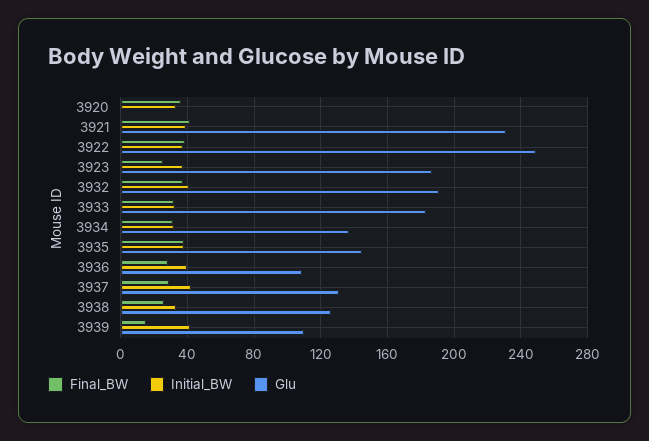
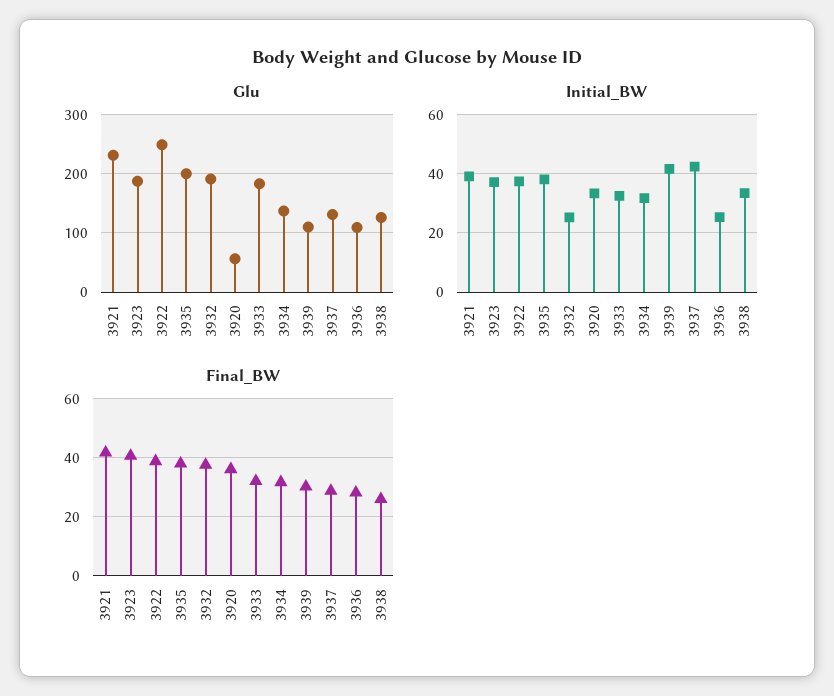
  {
    "Final_BW": {
      "3920": 35,
      "3921": 42.5,
      "3922": 37.5,
-     "3923": 25,
+     "3923": 40,
      "3932": 37.5,
      "3933": 32.5,
      "3934": 32.5,
      "3935": 37.5,
      "3936": 27.5,
      "3937": 27.5,
      "3938": 25,
-     "3939": 15
+     "3939": 30
    },
    "Initial_BW": {
      "3920": 32.5,
      "3921": 40,
      "3922": 37.5,
      "3923": 37.5,
-     "3932": 40,
+     "3932": 25,
      "3933": 32.5,
      "3934": 32.5,
      "3935": 37.5,
-     "3936": 40,
+     "3936": 25,
      "3937": 42.5,
      "3938": 32.5,
      "3939": 42.5
    },
    "Glu": {
-     "3920": 0,
+     "3920": 60,
      "3921": 230,
      "3922": 250,
      "3923": 185,
      "3932": 190,
      "3933": 185,
      "3934": 135,
-     "3935": 145,
+     "3935": 200,
      "3936": 110,
      "3937": 130,
      "3938": 125,
      "3939": 110
    }
  }

